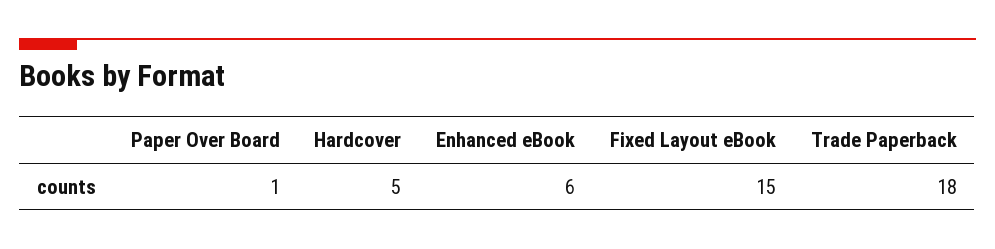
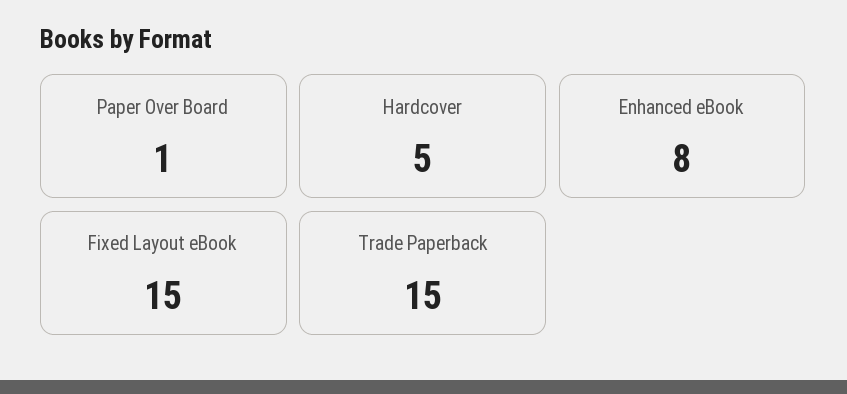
  {
    "Paper Over Board": 1,
    "Hardcover": 5,
-   "Enhanced eBook": 6,
+   "Enhanced eBook": 8,
    "Fixed Layout eBook": 15,
-   "Trade Paperback": 18
+   "Trade Paperback": 15
  }

